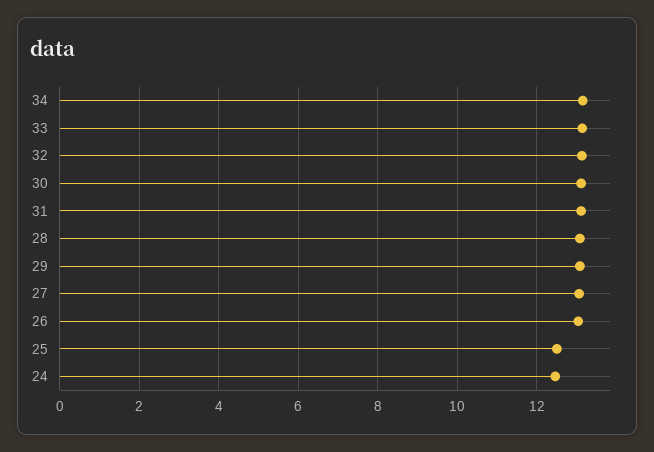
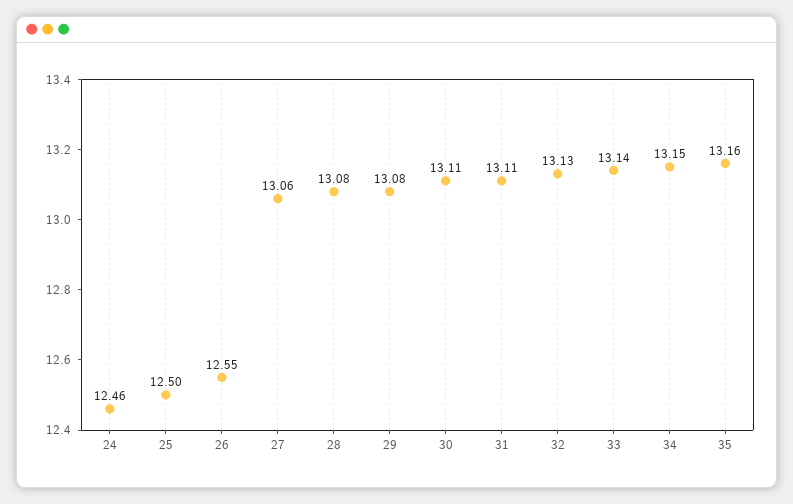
  {
    "34": 13.15,
    "33": 13.14,
    "32": 13.13,
    "30": 13.11,
    "31": 13.11,
    "28": 13.08,
    "29": 13.08,
    "27": 13.06,
-   "26": 13,
+   "26": 12.55,
    "25": 12.5,
-   "24": 12.46
+   "24": 12.46,
+   "35": 13.16
  }

